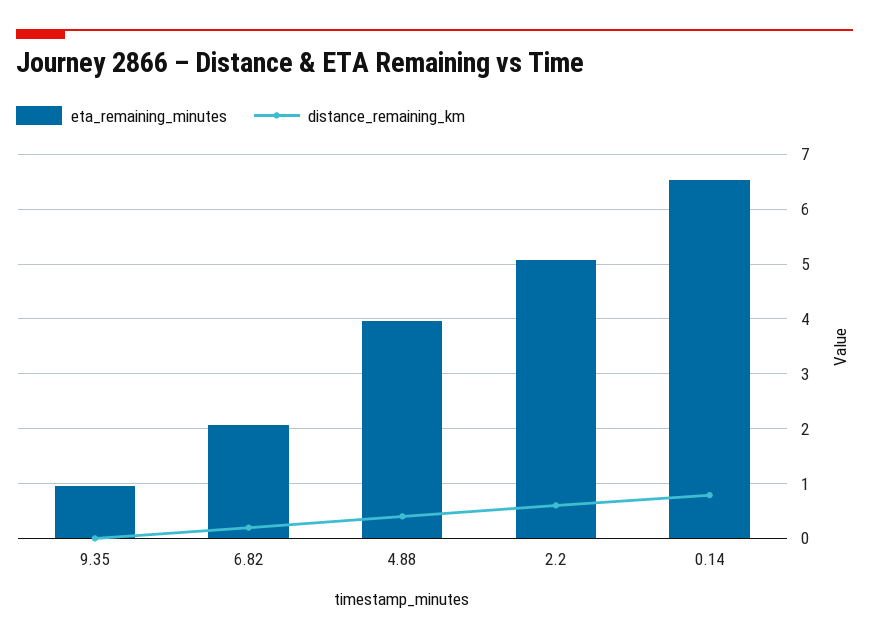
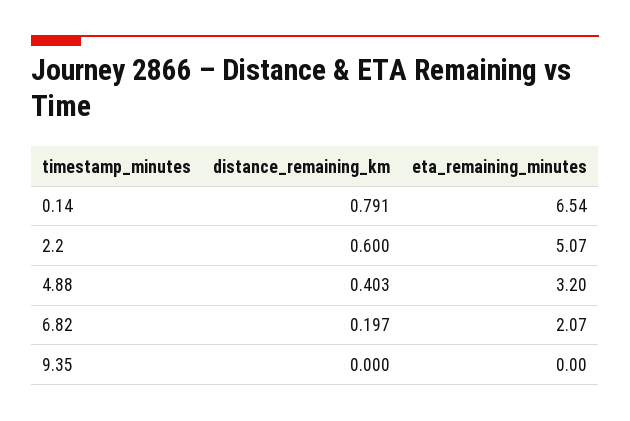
  {
    "eta_remaining_minutes": {
-     "9.35": 1,
+     "9.35": 0,
      "6.82": 2.07,
-     "4.88": 4,
+     "4.88": 3.2,
      "2.2": 5.07,
      "0.14": 6.54
    },
    "distance_remaining_km": {
      "9.35": 0,
      "6.82": 0.197,
      "4.88": 0.403,
      "2.2": 0.6,
      "0.14": 0.791
    }
  }

